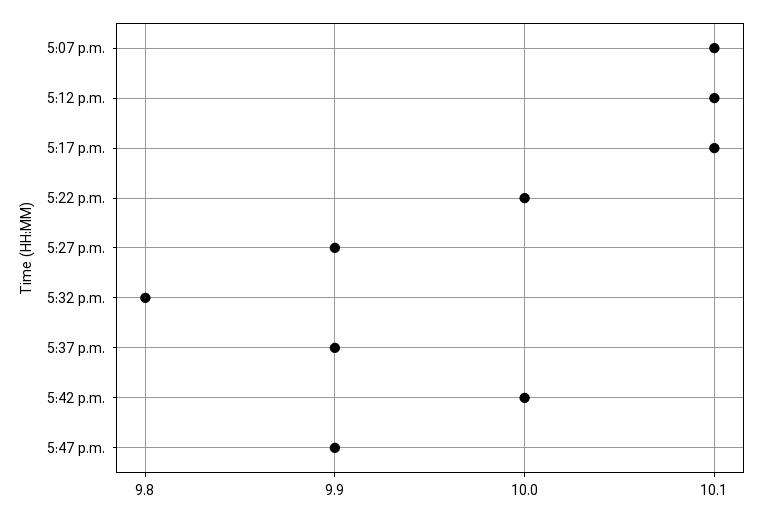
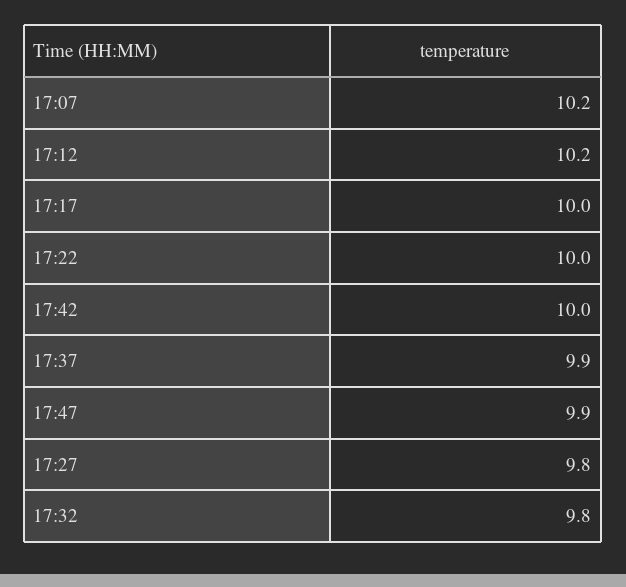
  {
-   "5:07 p.m.": 10.1,
+   "5:07 p.m.": 10.2,
-   "5:12 p.m.": 10.1,
+   "5:12 p.m.": 10.2,
-   "5:17 p.m.": 10.1,
+   "5:17 p.m.": 10,
    "5:22 p.m.": 10,
-   "5:27 p.m.": 9.9,
+   "5:27 p.m.": 9.8,
    "5:32 p.m.": 9.8,
    "5:37 p.m.": 9.9,
    "5:42 p.m.": 10,
    "5:47 p.m.": 9.9
  }

